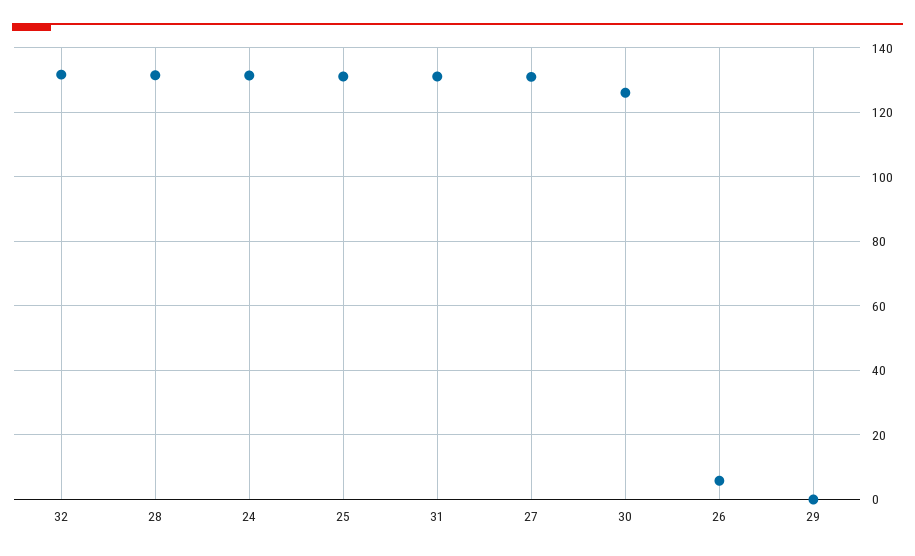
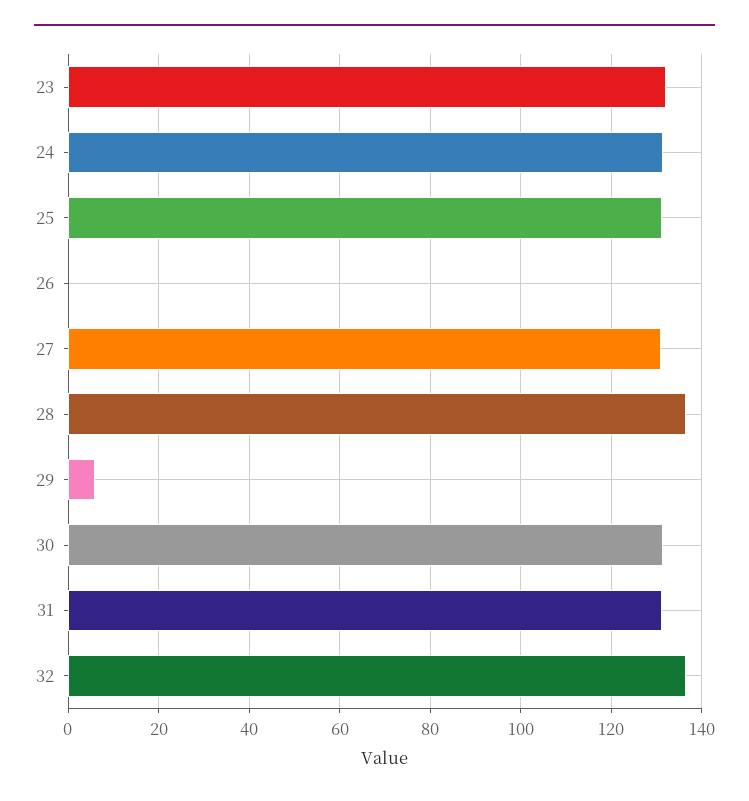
  {
-   "32": 132,
+   "32": 136,
-   "28": 132,
+   "28": 136,
    "24": 132,
    "25": 132,
    "31": 132,
    "27": 132,
-   "30": 126,
+   "30": 132,
-   "26": 6,
+   "26": 0,
-   "29": 0
+   "29": 6,
+   "23": 132
  }

